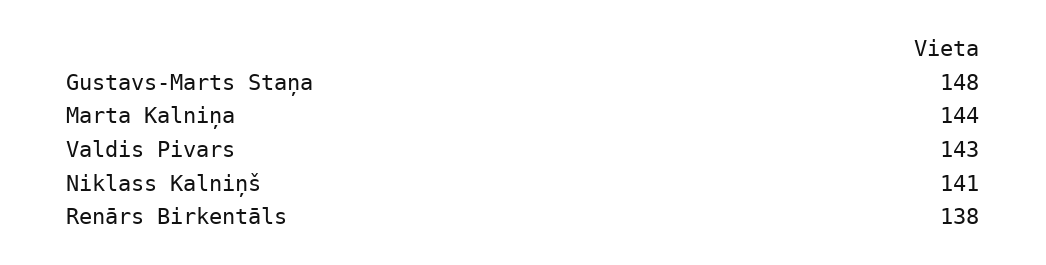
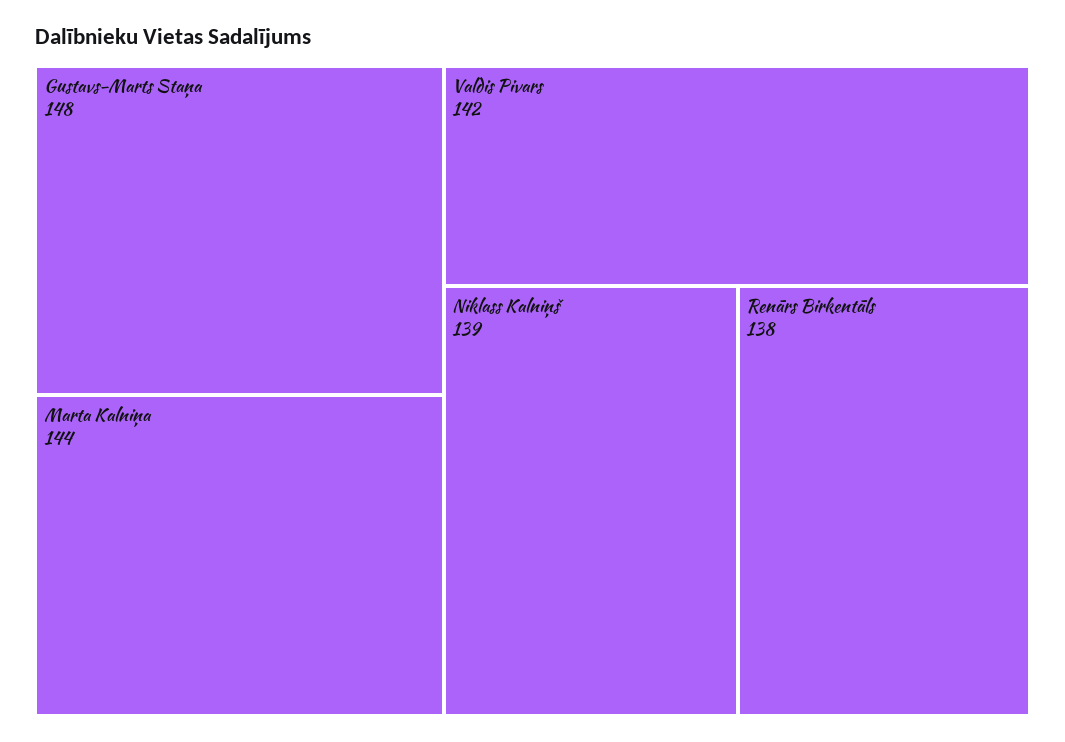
  {
    "Gustavs-Marts Staņa": 148,
    "Marta Kalniņa": 144,
-   "Valdis Pivars": 143,
+   "Valdis Pivars": 142,
-   "Niklass Kalniņš": 141,
+   "Niklass Kalniņš": 139,
    "Renārs Birkentāls": 138
  }

